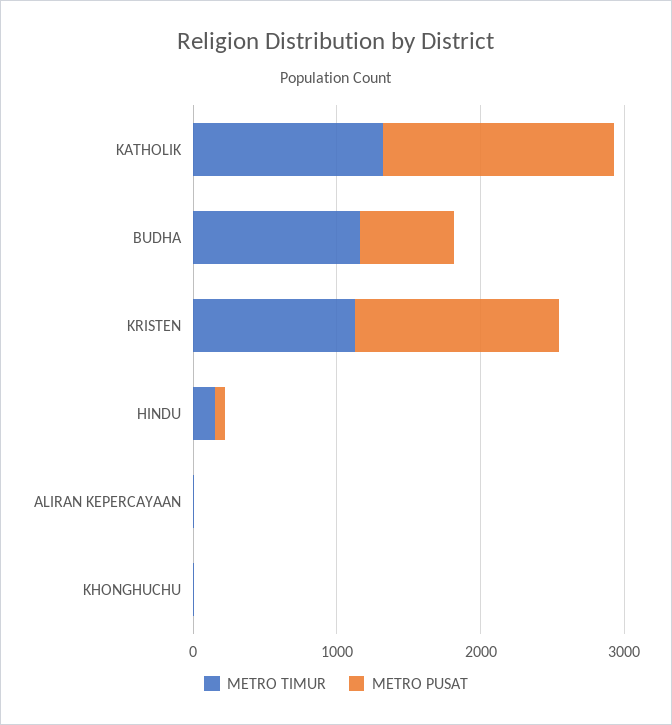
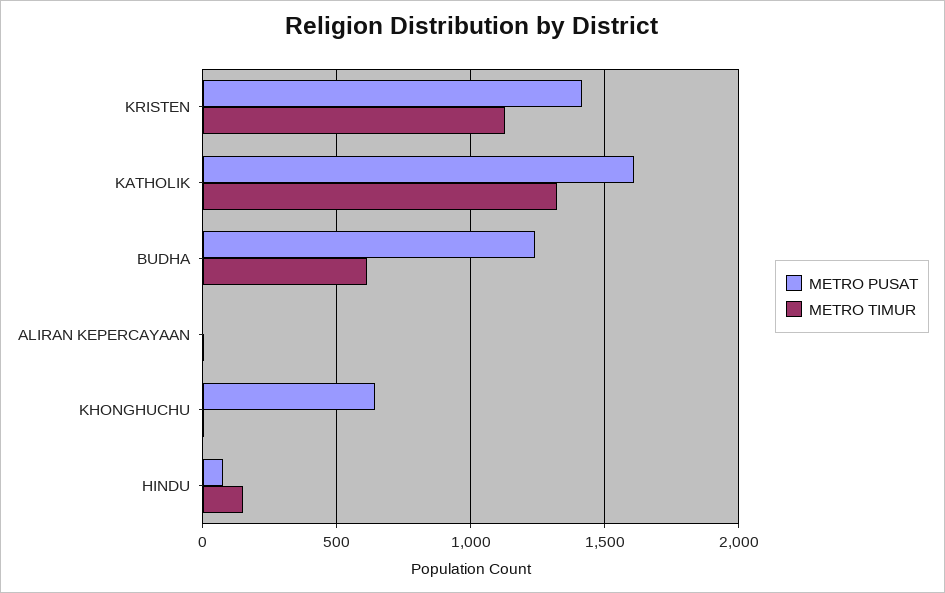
  {
    "METRO TIMUR": {
      "KATHOLIK": 1300,
-     "BUDHA": 1200,
+     "BUDHA": 600,
      "KRISTEN": 1150,
      "HINDU": 150,
      "ALIRAN KEPERCAYAAN": 0,
      "KHONGHUCHU": 0
    },
    "METRO PUSAT": {
      "KATHOLIK": 1600,
-     "BUDHA": 600,
+     "BUDHA": 1250,
      "KRISTEN": 1400,
      "HINDU": 100,
      "ALIRAN KEPERCAYAAN": 0,
-     "KHONGHUCHU": 0
+     "KHONGHUCHU": 650
    }
  }

